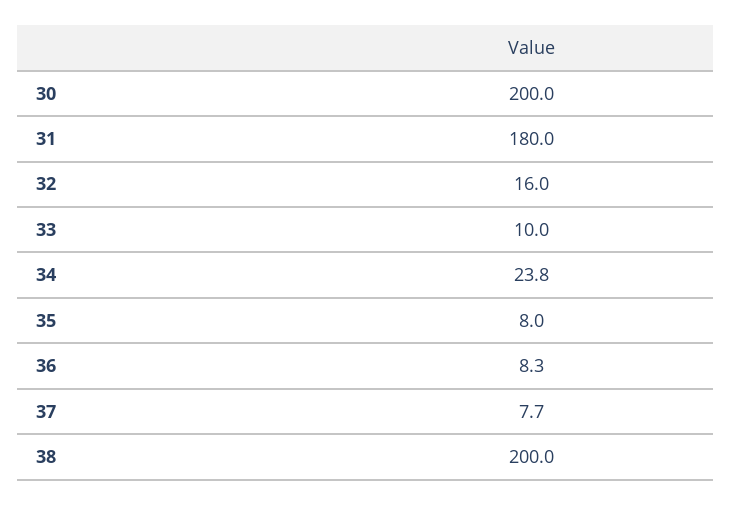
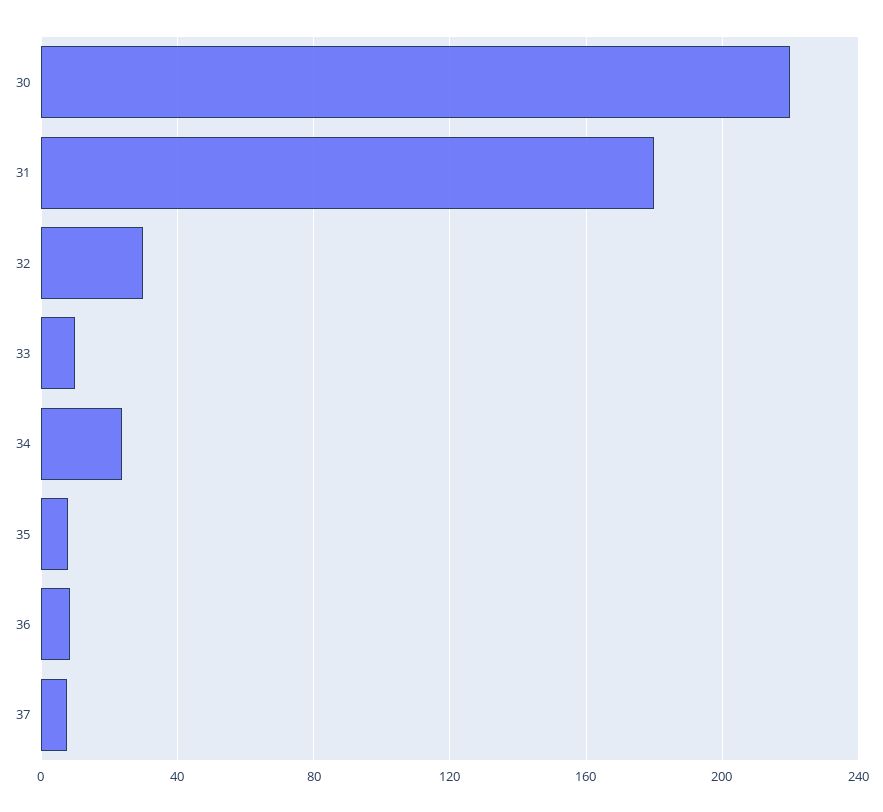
  {
-   "30": 200,
+   "30": 220,
    "31": 180,
-   "32": 16,
+   "32": 30,
    "33": 10,
    "34": 23.8,
    "35": 8,
    "36": 8.3,
-   "37": 7.7,
+   "37": 7.7
-   "38": 200
  }

